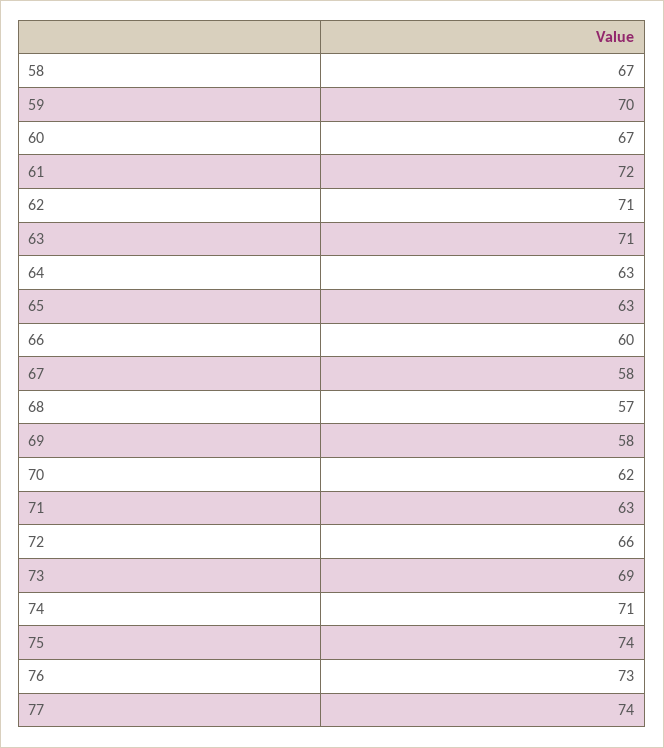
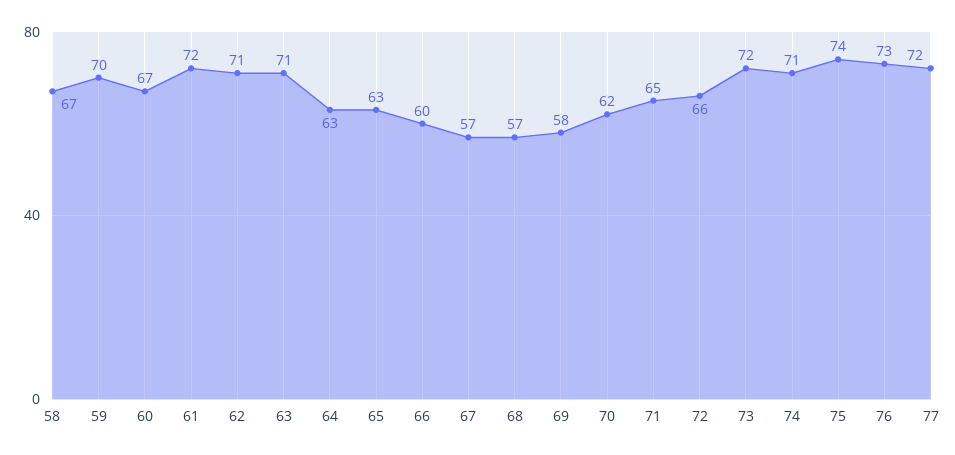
  {
    "58": 67,
    "59": 70,
    "60": 67,
    "61": 72,
    "62": 71,
    "63": 71,
    "64": 63,
    "65": 63,
    "66": 60,
-   "67": 58,
+   "67": 57,
    "68": 57,
    "69": 58,
    "70": 62,
-   "71": 63,
+   "71": 65,
    "72": 66,
-   "73": 69,
+   "73": 72,
    "74": 71,
    "75": 74,
    "76": 73,
-   "77": 74
+   "77": 72
  }

